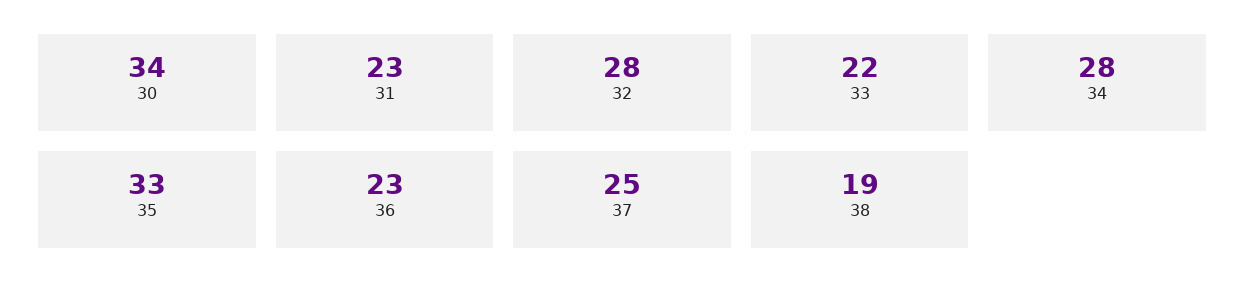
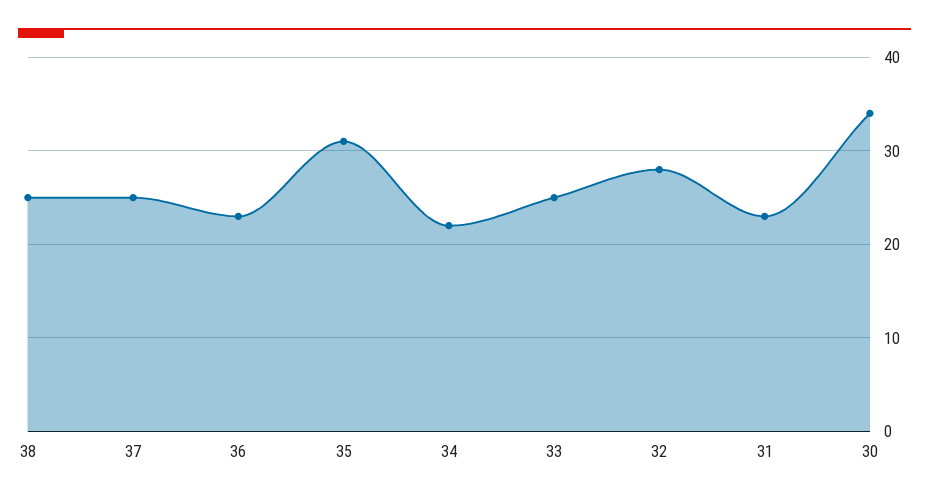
  {
    "30": 34,
    "31": 23,
    "32": 28,
-   "33": 22,
+   "33": 25,
-   "34": 28,
+   "34": 22,
-   "35": 33,
+   "35": 31,
    "36": 23,
    "37": 25,
-   "38": 19
+   "38": 25
  }

